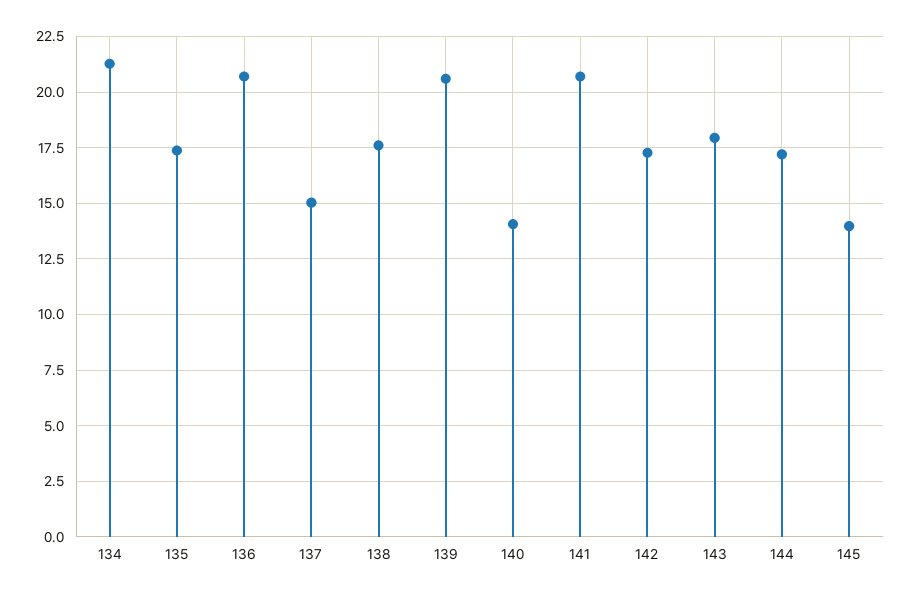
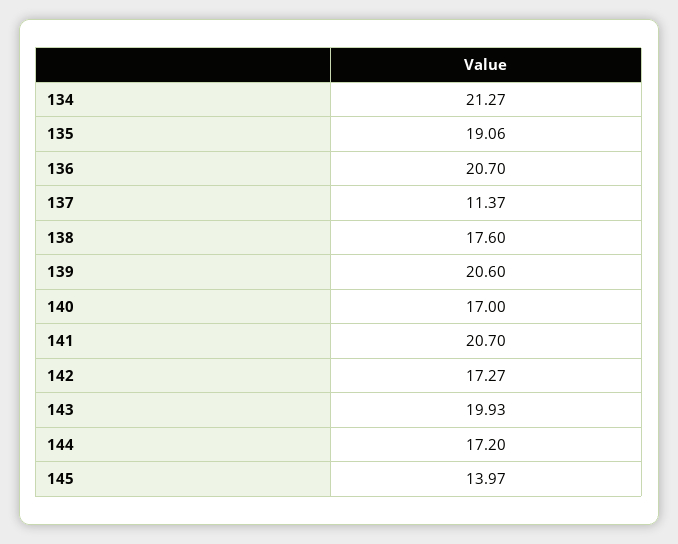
  {
    "134": 21.27,
-   "135": 17.5,
+   "135": 19.06,
    "136": 20.7,
-   "137": 15,
+   "137": 11.37,
    "138": 17.6,
    "139": 20.6,
-   "140": 14,
+   "140": 17,
    "141": 20.7,
    "142": 17.27,
-   "143": 18,
+   "143": 19.93,
    "144": 17.2,
    "145": 13.97
  }

